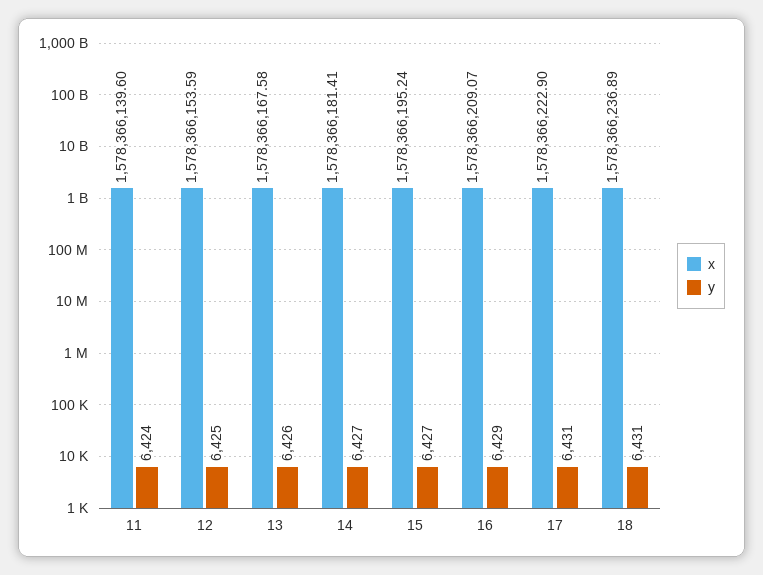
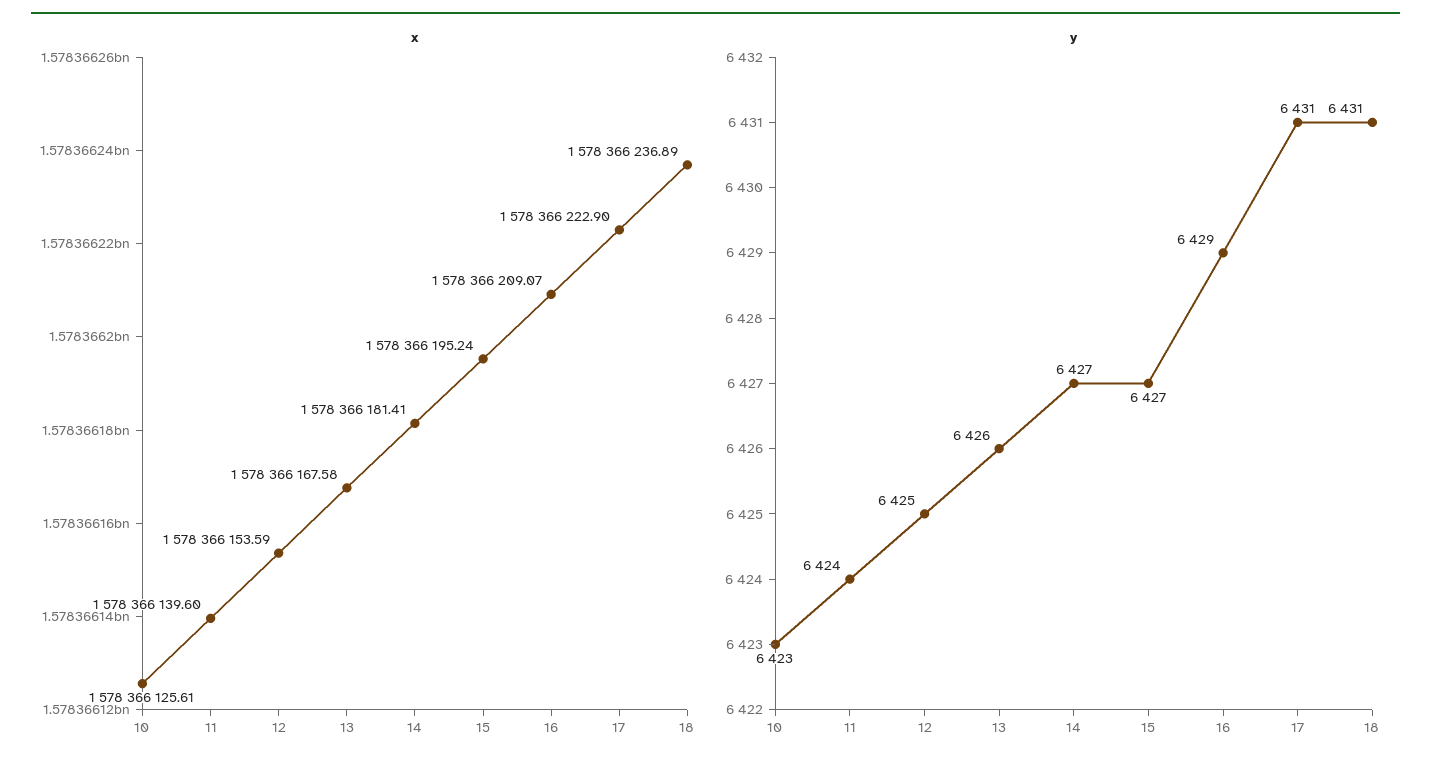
  {
    "x": {
      "11": 1578366139.6,
      "12": 1578366153.59,
      "13": 1578366167.58,
      "14": 1578366181.41,
      "15": 1578366195.24,
      "16": 1578366209.07,
      "17": 1578366222.9,
-     "18": 1578366236.89
+     "18": 1578366236.89,
+     "10": 1578366125.61
    },
    "y": {
      "11": 6424,
      "12": 6425,
      "13": 6426,
      "14": 6427,
      "15": 6427,
      "16": 6429,
      "17": 6431,
-     "18": 6431
+     "18": 6431,
+     "10": 6423
    }
  }

